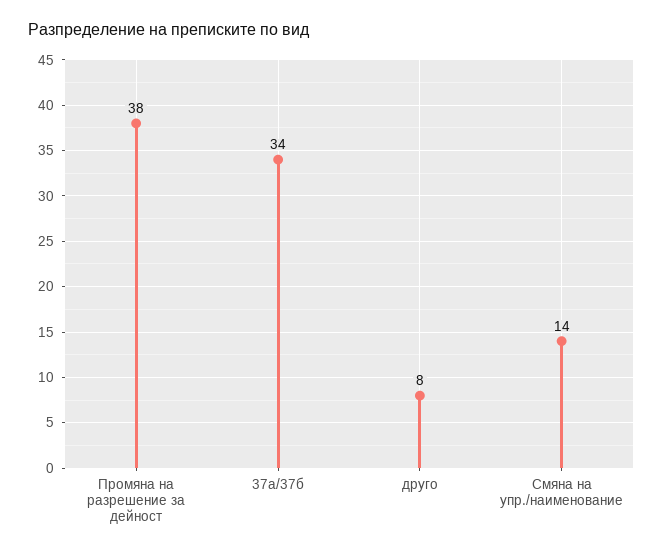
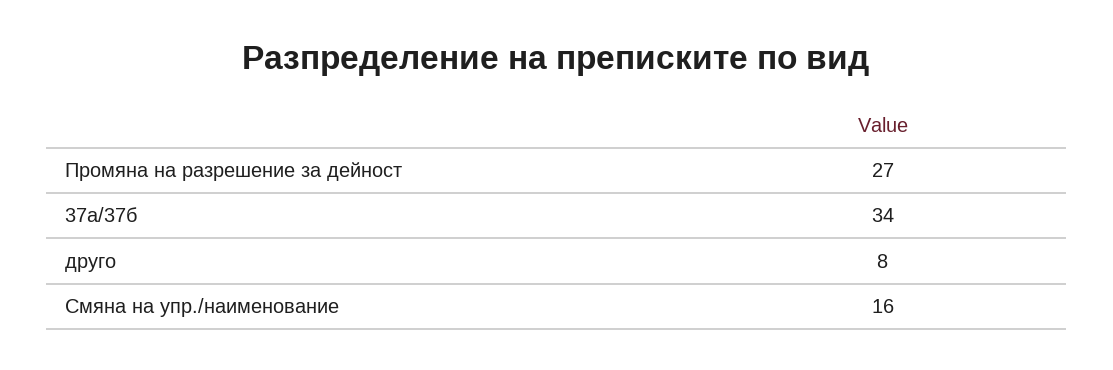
  {
-   "Промяна на разрешение за дейност": 38,
+   "Промяна на разрешение за дейност": 27,
    "37а/37б": 34,
    "друго": 8,
-   "Смяна на упр./наименование": 14
+   "Смяна на упр./наименование": 16
  }

